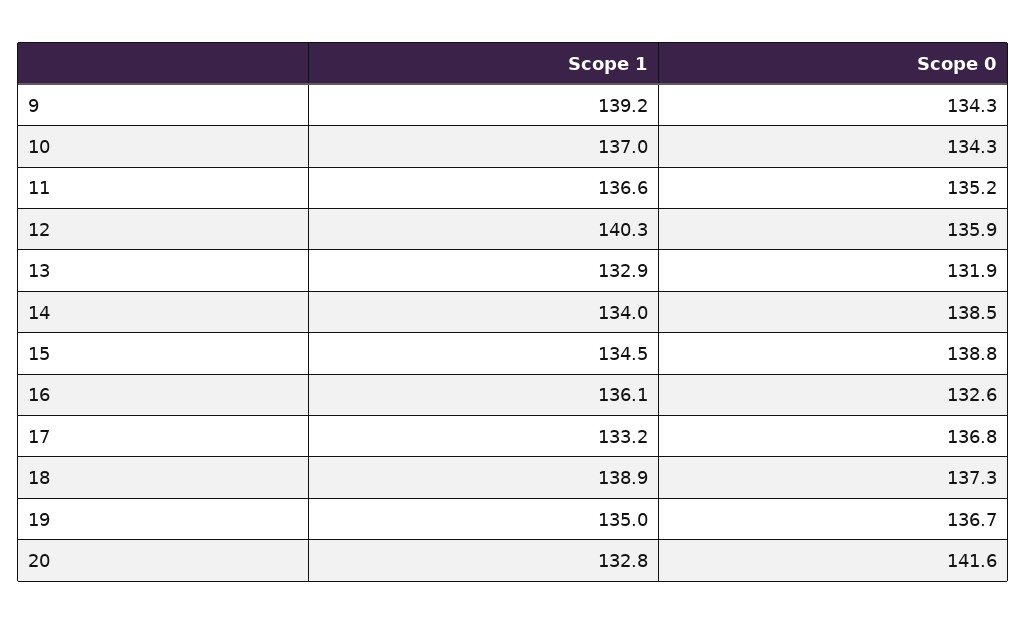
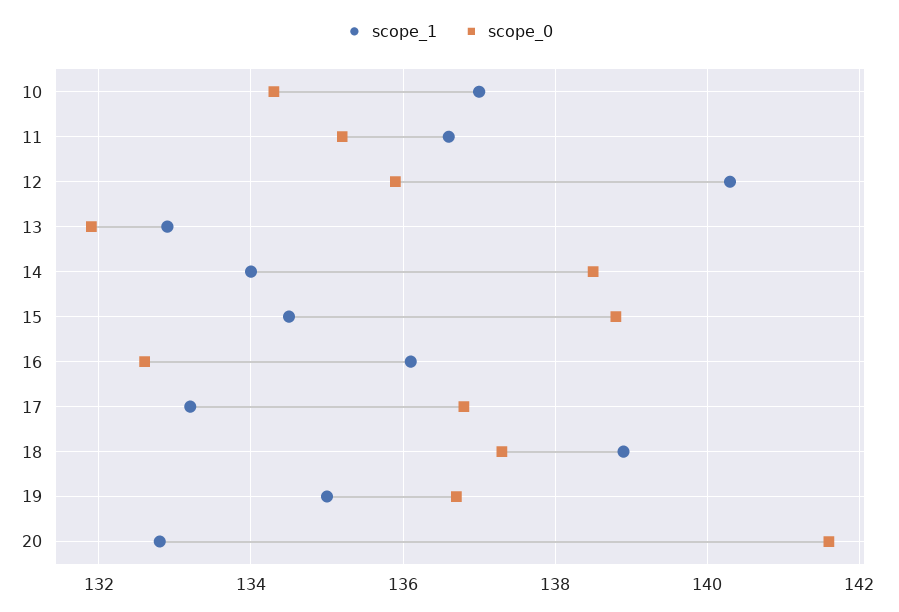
  {
    "Scope 1": {
-     "9": 139.2,
      "10": 137,
      "11": 136.6,
      "12": 140.3,
      "13": 132.9,
      "14": 134,
      "15": 134.5,
      "16": 136.1,
      "17": 133.2,
      "18": 138.9,
      "19": 135,
      "20": 132.8
    },
    "Scope 0": {
-     "9": 134.3,
      "10": 134.3,
      "11": 135.2,
      "12": 135.9,
      "13": 131.9,
      "14": 138.5,
      "15": 138.8,
      "16": 132.6,
      "17": 136.8,
      "18": 137.3,
      "19": 136.7,
      "20": 141.6
    }
  }

